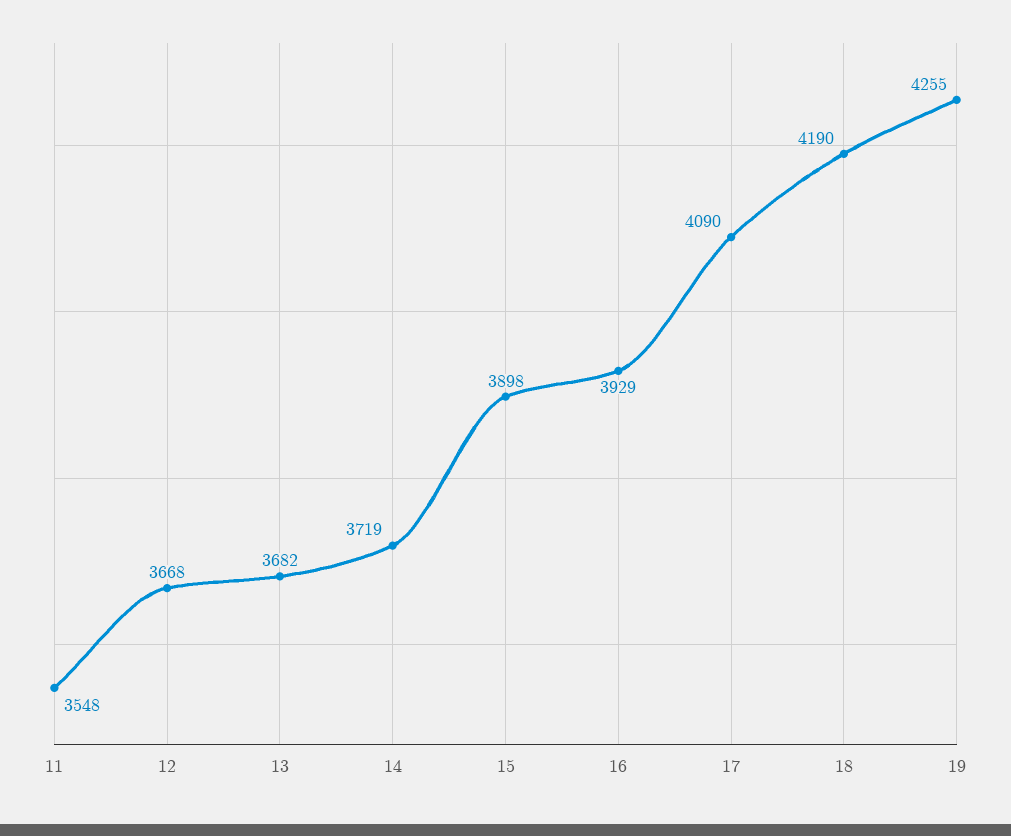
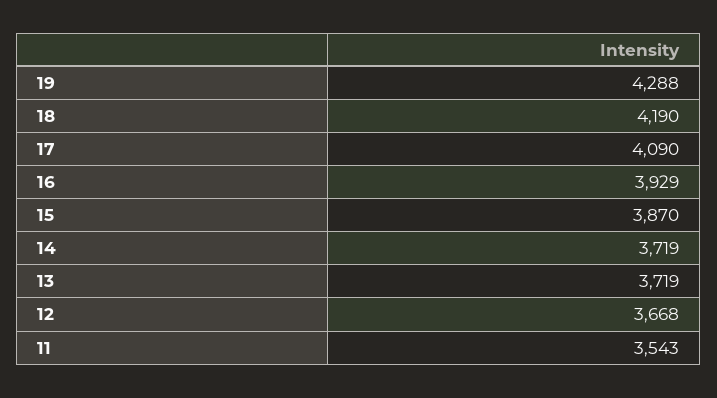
  {
-   "11": 3548,
+   "11": 3543,
    "12": 3668,
-   "13": 3682,
+   "13": 3719,
    "14": 3719,
-   "15": 3898,
+   "15": 3870,
    "16": 3929,
    "17": 4090,
    "18": 4190,
-   "19": 4255
+   "19": 4288
  }

